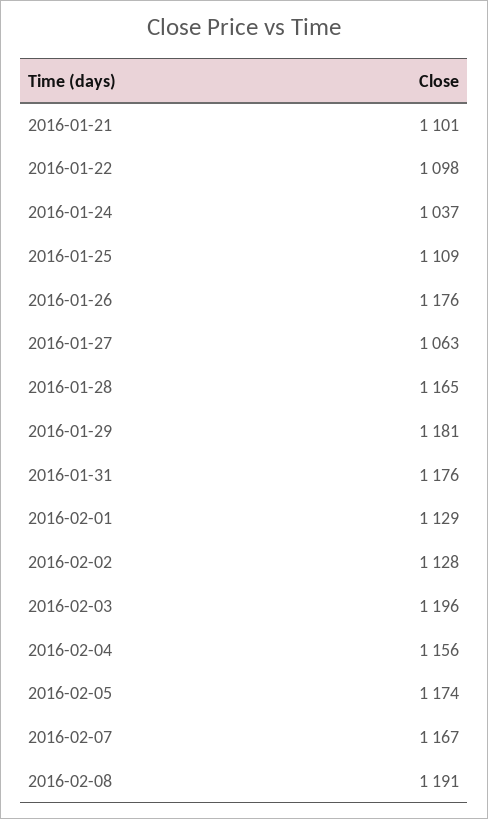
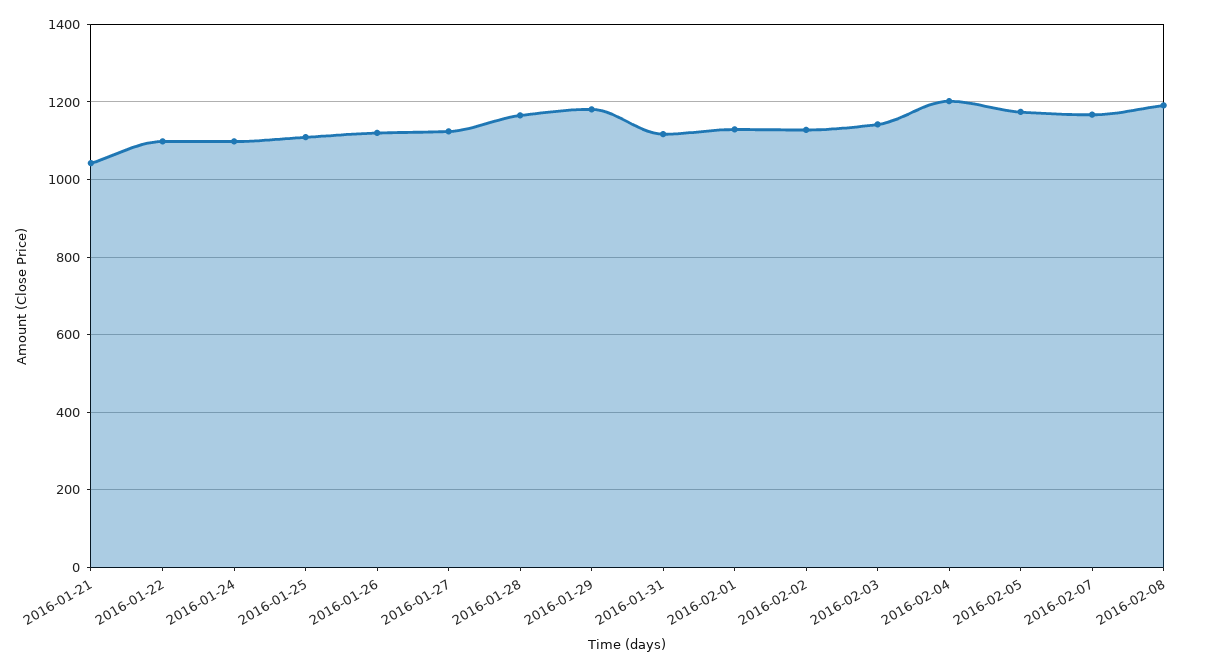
  {
-   "2016-01-21": 1101,
+   "2016-01-21": 1040,
    "2016-01-22": 1098,
-   "2016-01-24": 1037,
+   "2016-01-24": 1100,
    "2016-01-25": 1109,
-   "2016-01-26": 1176,
+   "2016-01-26": 1120,
-   "2016-01-27": 1063,
+   "2016-01-27": 1120,
    "2016-01-28": 1165,
    "2016-01-29": 1181,
-   "2016-01-31": 1176,
+   "2016-01-31": 1120,
    "2016-02-01": 1129,
    "2016-02-02": 1128,
-   "2016-02-03": 1196,
+   "2016-02-03": 1140,
-   "2016-02-04": 1156,
+   "2016-02-04": 1200,
    "2016-02-05": 1174,
    "2016-02-07": 1167,
    "2016-02-08": 1191
  }

